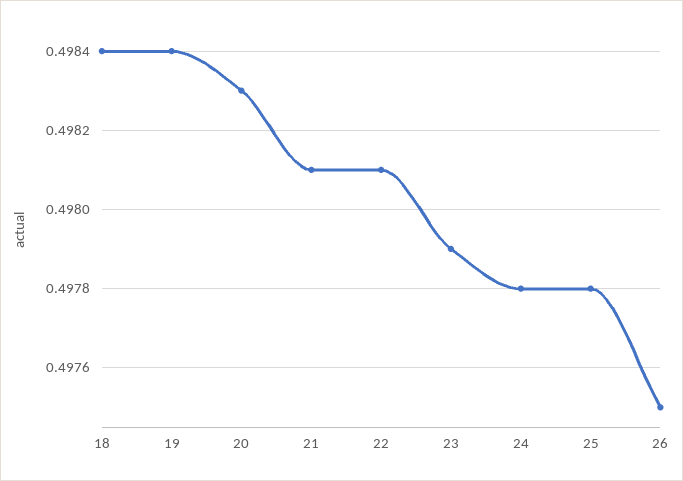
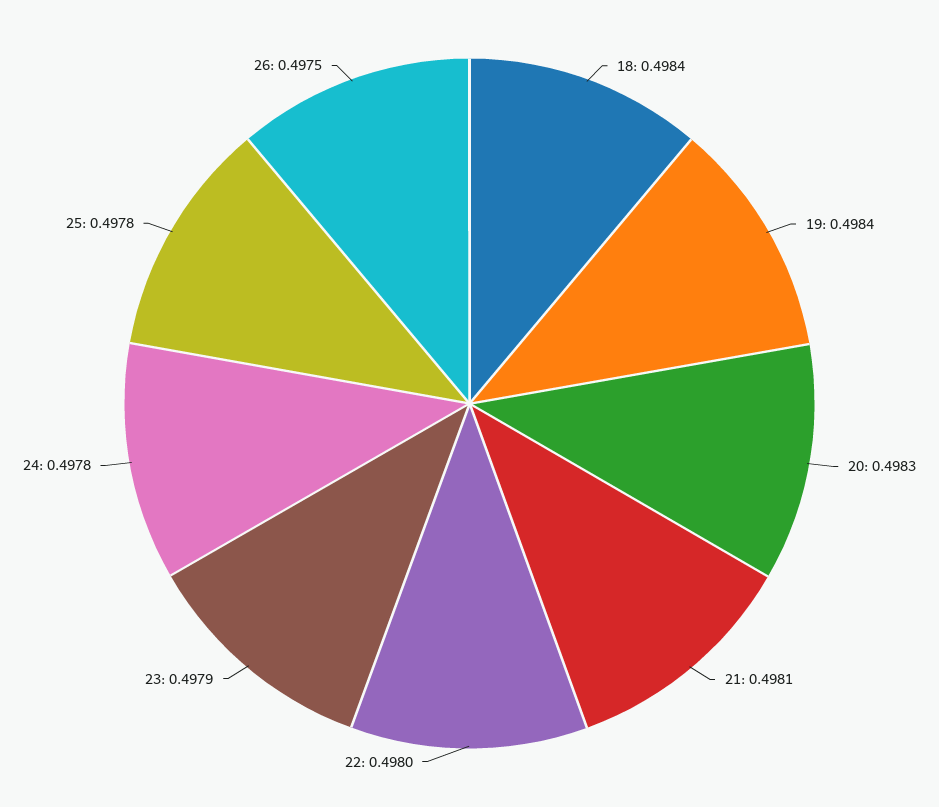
  {
    "18": 0.4984,
    "19": 0.4984,
    "20": 0.4983,
    "21": 0.4981,
-   "22": 0.4981,
+   "22": 0.498,
    "23": 0.4979,
    "24": 0.4978,
    "25": 0.4978,
    "26": 0.4975
  }

